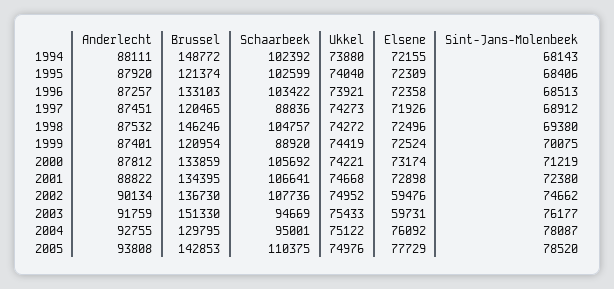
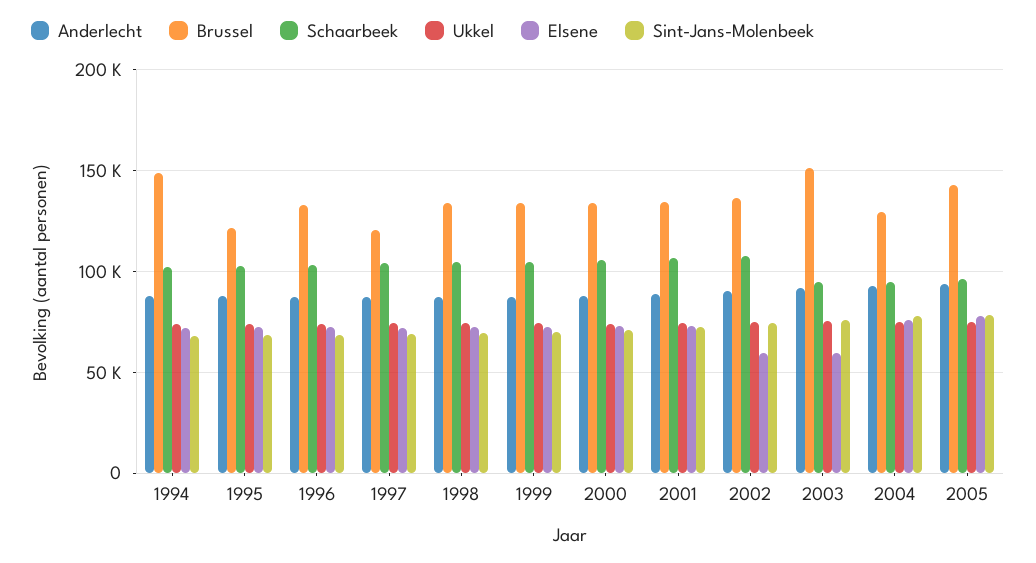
  {
    "Anderlecht": {
      "1994": 88111,
      "1995": 87920,
      "1996": 87257,
      "1997": 87451,
      "1998": 87532,
      "1999": 87401,
      "2000": 87812,
      "2001": 88822,
      "2002": 90134,
      "2003": 91759,
      "2004": 92755,
      "2005": 93808
    },
    "Brussel": {
      "1994": 148772,
      "1995": 121374,
      "1996": 133103,
      "1997": 120465,
-     "1998": 146246,
+     "1998": 135000,
-     "1999": 120954,
+     "1999": 135000,
      "2000": 133859,
      "2001": 134395,
      "2002": 136730,
      "2003": 151330,
      "2004": 129795,
      "2005": 142853
    },
    "Schaarbeek": {
      "1994": 102392,
      "1995": 102599,
      "1996": 103422,
-     "1997": 88836,
+     "1997": 105000,
      "1998": 104757,
-     "1999": 88920,
+     "1999": 105000,
      "2000": 105692,
      "2001": 106641,
      "2002": 107736,
      "2003": 94669,
      "2004": 95001,
-     "2005": 110375
+     "2005": 95000
    },
    "Ukkel": {
      "1994": 73880,
      "1995": 74040,
      "1996": 73921,
      "1997": 74273,
      "1998": 74272,
      "1999": 74419,
      "2000": 74221,
      "2001": 74668,
      "2002": 74952,
      "2003": 75433,
      "2004": 75122,
      "2005": 74976
    },
    "Elsene": {
      "1994": 72155,
      "1995": 72309,
      "1996": 72358,
      "1997": 71926,
      "1998": 72496,
      "1999": 72524,
      "2000": 73174,
      "2001": 72898,
      "2002": 59476,
      "2003": 59731,
      "2004": 76092,
      "2005": 77729
    },
    "Sint-Jans-Molenbeek": {
      "1994": 68143,
      "1995": 68406,
      "1996": 68513,
      "1997": 68912,
      "1998": 69380,
      "1999": 70075,
      "2000": 71219,
      "2001": 72380,
      "2002": 74662,
      "2003": 76177,
      "2004": 78087,
      "2005": 78520
    }
  }

